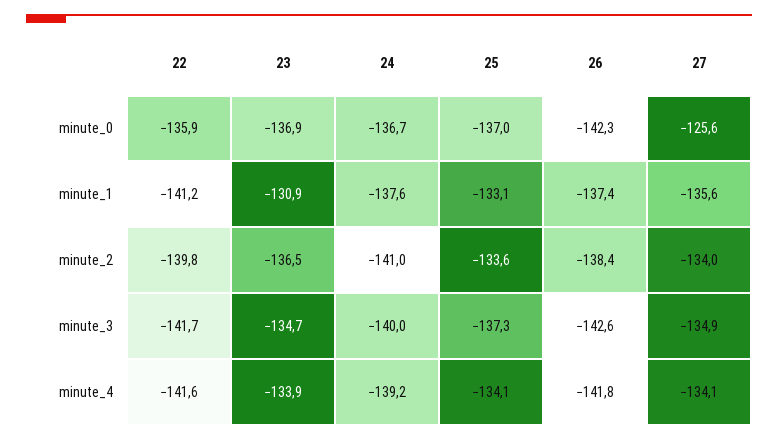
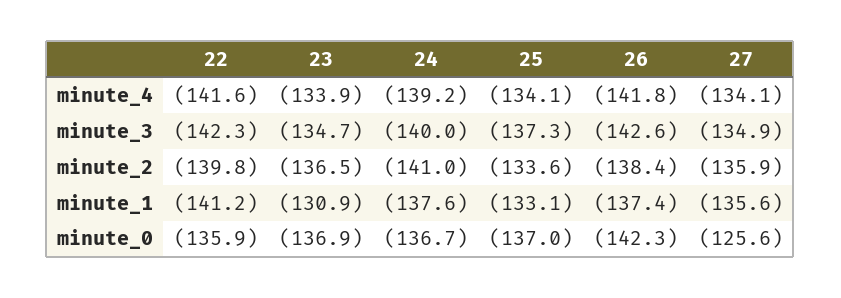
  {
    "22": {
      "minute_0": -135.9,
      "minute_1": -141.2,
      "minute_2": -139.8,
-     "minute_3": -141.7,
+     "minute_3": -142.3,
      "minute_4": -141.6
    },
    "23": {
      "minute_0": -136.9,
      "minute_1": -130.9,
      "minute_2": -136.5,
      "minute_3": -134.7,
      "minute_4": -133.9
    },
    "24": {
      "minute_0": -136.7,
      "minute_1": -137.6,
      "minute_2": -141,
      "minute_3": -140,
      "minute_4": -139.2
    },
    "25": {
      "minute_0": -137,
      "minute_1": -133.1,
      "minute_2": -133.6,
      "minute_3": -137.3,
      "minute_4": -134.1
    },
    "26": {
      "minute_0": -142.3,
      "minute_1": -137.4,
      "minute_2": -138.4,
      "minute_3": -142.6,
      "minute_4": -141.8
    },
    "27": {
      "minute_0": -125.6,
      "minute_1": -135.6,
-     "minute_2": -134,
+     "minute_2": -135.9,
      "minute_3": -134.9,
      "minute_4": -134.1
    }
  }

